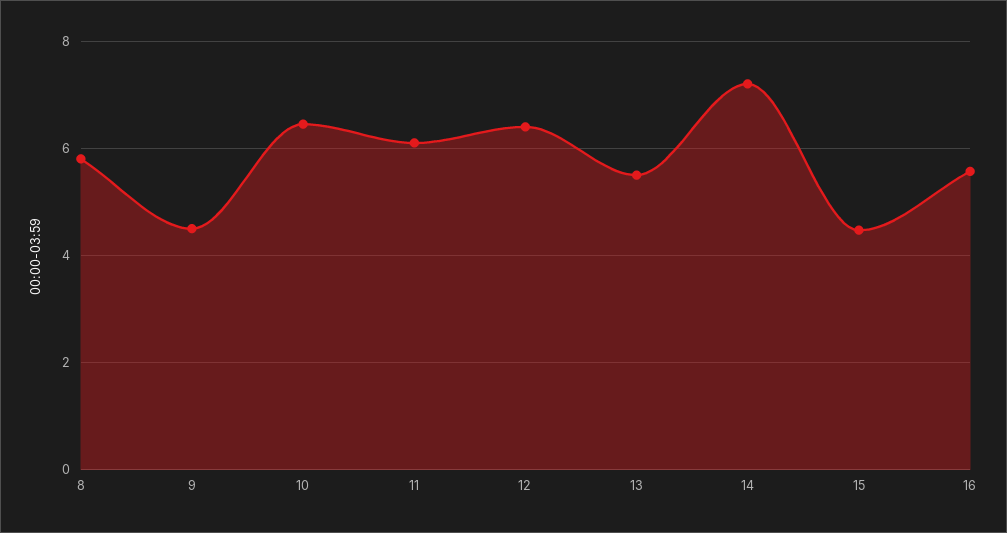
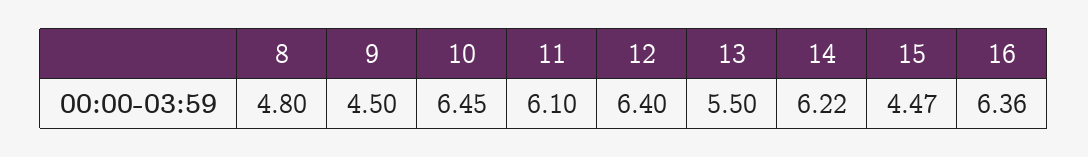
  {
-   "8": 5.8,
+   "8": 4.8,
    "9": 4.5,
    "10": 6.45,
    "11": 6.1,
    "12": 6.4,
    "13": 5.5,
-   "14": 7.2,
+   "14": 6.22,
    "15": 4.47,
-   "16": 5.6
+   "16": 6.36
  }

